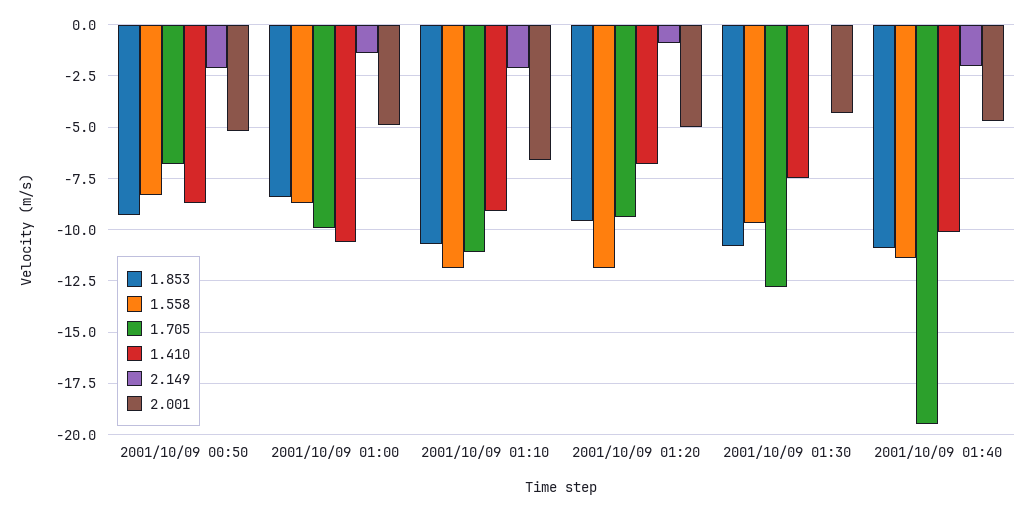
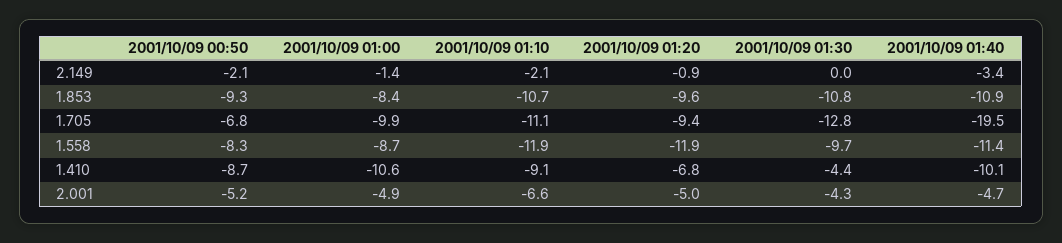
  {
    "1.853": {
      "2001/10/09 00:50": -9.3,
      "2001/10/09 01:00": -8.4,
      "2001/10/09 01:10": -10.7,
      "2001/10/09 01:20": -9.6,
      "2001/10/09 01:30": -10.8,
      "2001/10/09 01:40": -10.9
    },
    "1.558": {
      "2001/10/09 00:50": -8.3,
      "2001/10/09 01:00": -8.7,
      "2001/10/09 01:10": -11.9,
      "2001/10/09 01:20": -11.9,
      "2001/10/09 01:30": -9.7,
      "2001/10/09 01:40": -11.4
    },
    "1.705": {
      "2001/10/09 00:50": -6.8,
      "2001/10/09 01:00": -9.9,
      "2001/10/09 01:10": -11.1,
      "2001/10/09 01:20": -9.4,
      "2001/10/09 01:30": -12.8,
      "2001/10/09 01:40": -19.5
    },
    "1.410": {
      "2001/10/09 00:50": -8.7,
      "2001/10/09 01:00": -10.6,
      "2001/10/09 01:10": -9.1,
      "2001/10/09 01:20": -6.8,
-     "2001/10/09 01:30": -7.5,
+     "2001/10/09 01:30": -4.4,
      "2001/10/09 01:40": -10.1
    },
    "2.149": {
      "2001/10/09 00:50": -2.1,
      "2001/10/09 01:00": -1.4,
      "2001/10/09 01:10": -2.1,
      "2001/10/09 01:20": -0.9,
      "2001/10/09 01:30": 0,
-     "2001/10/09 01:40": -2
+     "2001/10/09 01:40": -3.4
    },
    "2.001": {
      "2001/10/09 00:50": -5.2,
      "2001/10/09 01:00": -4.9,
      "2001/10/09 01:10": -6.6,
      "2001/10/09 01:20": -5,
      "2001/10/09 01:30": -4.3,
      "2001/10/09 01:40": -4.7
    }
  }

